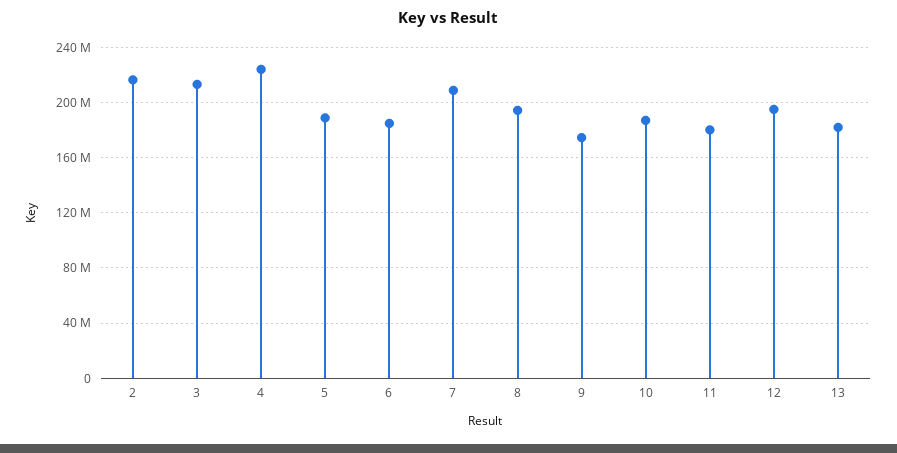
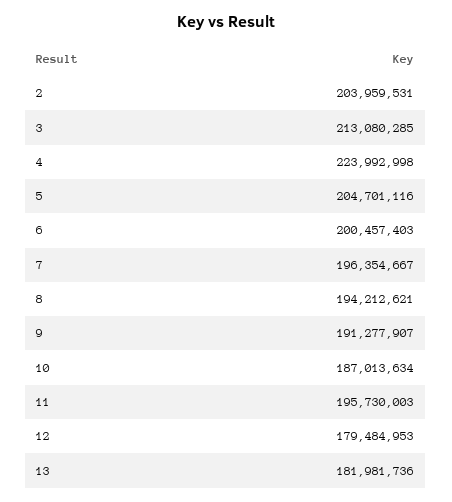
  {
-   "2": 215000000,
+   "2": 203959531,
    "3": 213080285,
    "4": 223992998,
-   "5": 190000000,
+   "5": 204701116,
-   "6": 185000000,
+   "6": 200457403,
-   "7": 210000000,
+   "7": 196354667,
    "8": 194212621,
-   "9": 175000000,
+   "9": 191277907,
    "10": 187013634,
-   "11": 180000000,
+   "11": 195730003,
-   "12": 195000000,
+   "12": 179484953,
    "13": 181981736
  }

